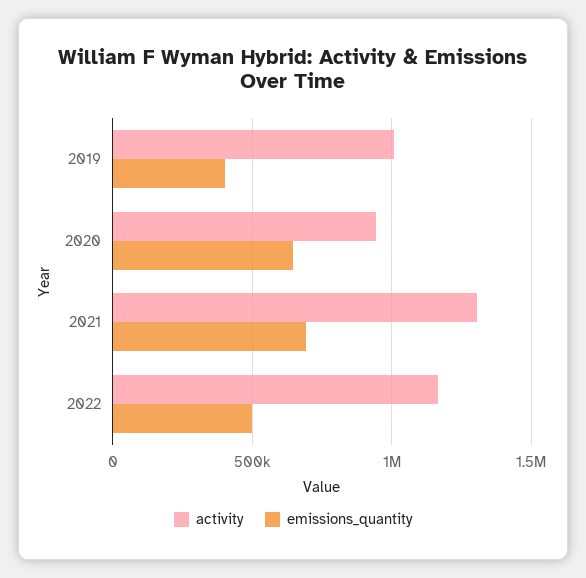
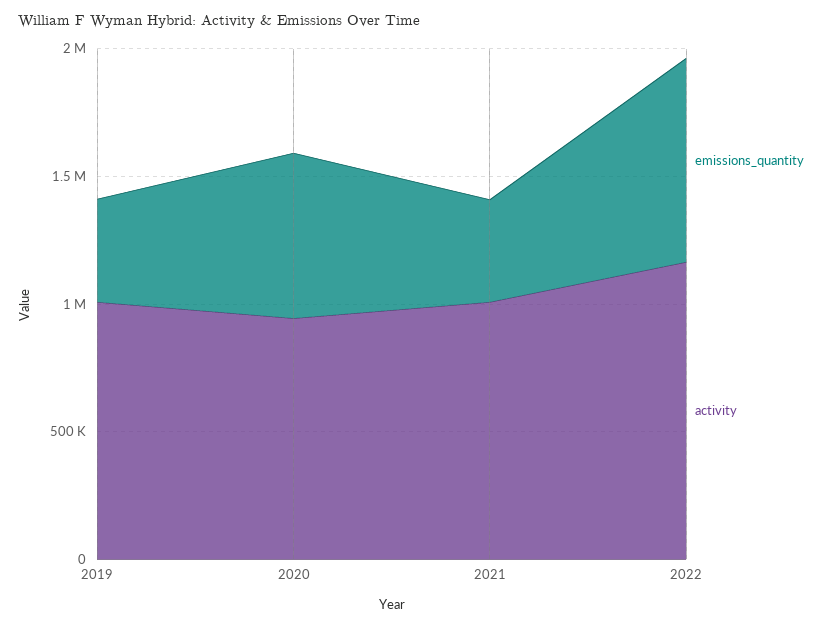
  {
    "activity": {
      "2019": 1000000,
      "2020": 950000,
-     "2021": 1300000,
+     "2021": 1000000,
      "2022": 1150000
    },
    "emissions_quantity": {
      "2019": 400000,
      "2020": 650000,
-     "2021": 700000,
+     "2021": 400000,
-     "2022": 500000
+     "2022": 800000
    }
  }

